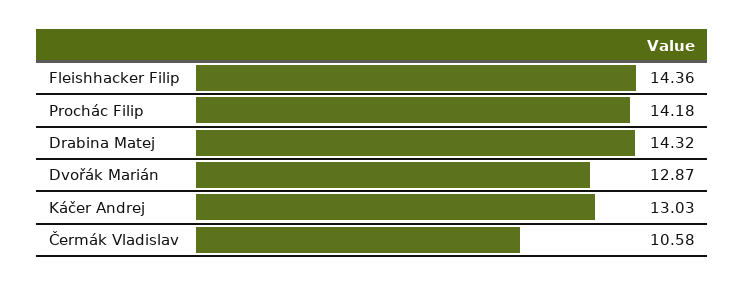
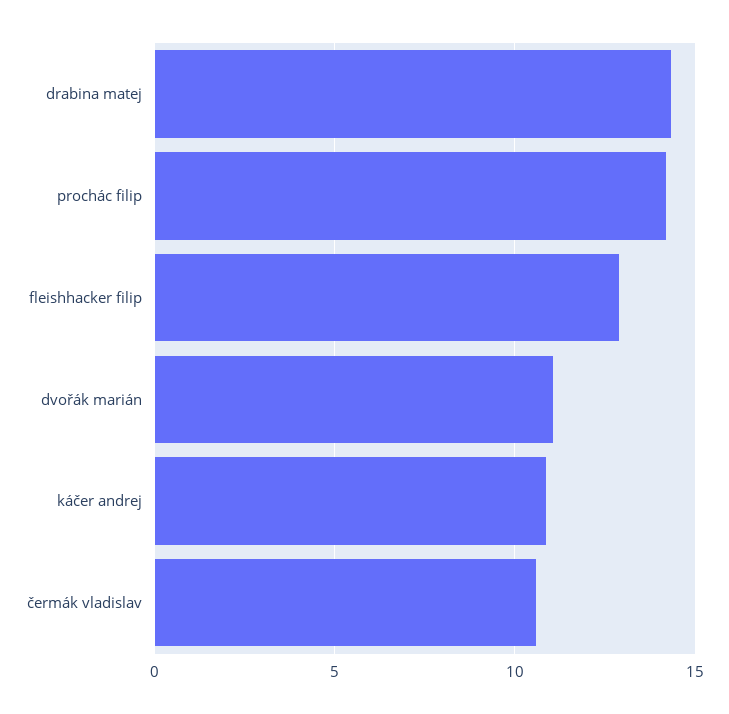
  {
-   "Fleishhacker Filip": 14.36,
+   "Fleishhacker Filip": 13,
    "Prochác Filip": 14.18,
    "Drabina Matej": 14.32,
-   "Dvořák Marián": 12.87,
+   "Dvořák Marián": 11,
-   "Káčer Andrej": 13.03,
+   "Káčer Andrej": 11,
    "Čermák Vladislav": 10.58
  }

